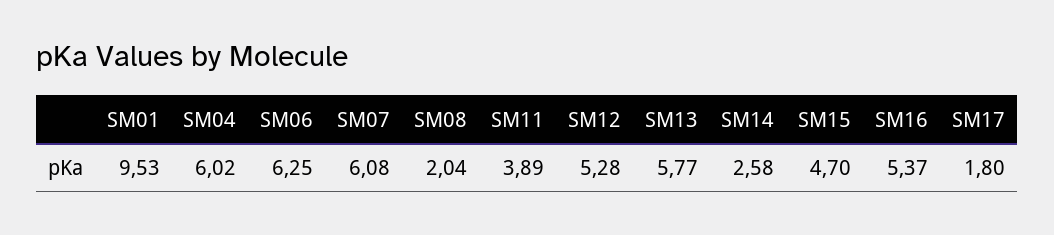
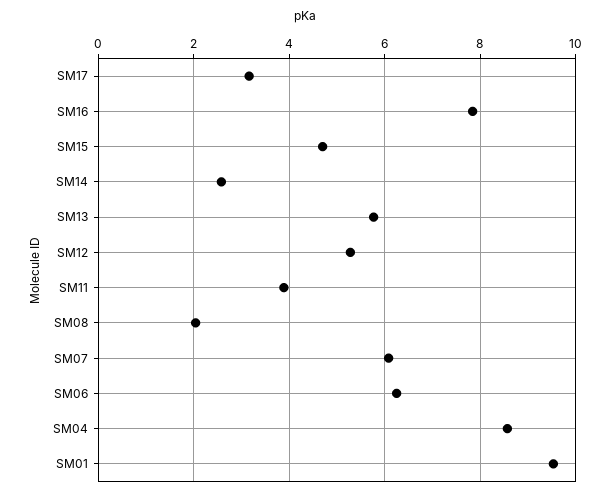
  {
    "SM01": 9.53,
-   "SM04": 6.02,
+   "SM04": 8.6,
    "SM06": 6.25,
    "SM07": 6.08,
    "SM08": 2.04,
    "SM11": 3.89,
    "SM12": 5.28,
    "SM13": 5.77,
    "SM14": 2.58,
    "SM15": 4.7,
-   "SM16": 5.37,
+   "SM16": 7.8,
-   "SM17": 1.8
+   "SM17": 3.2
  }

